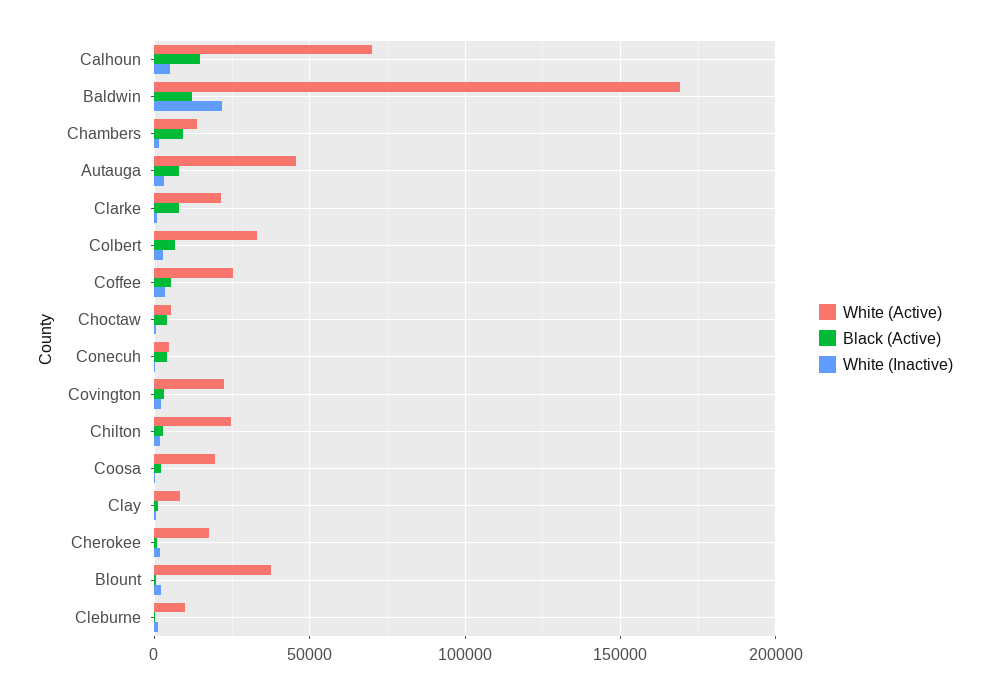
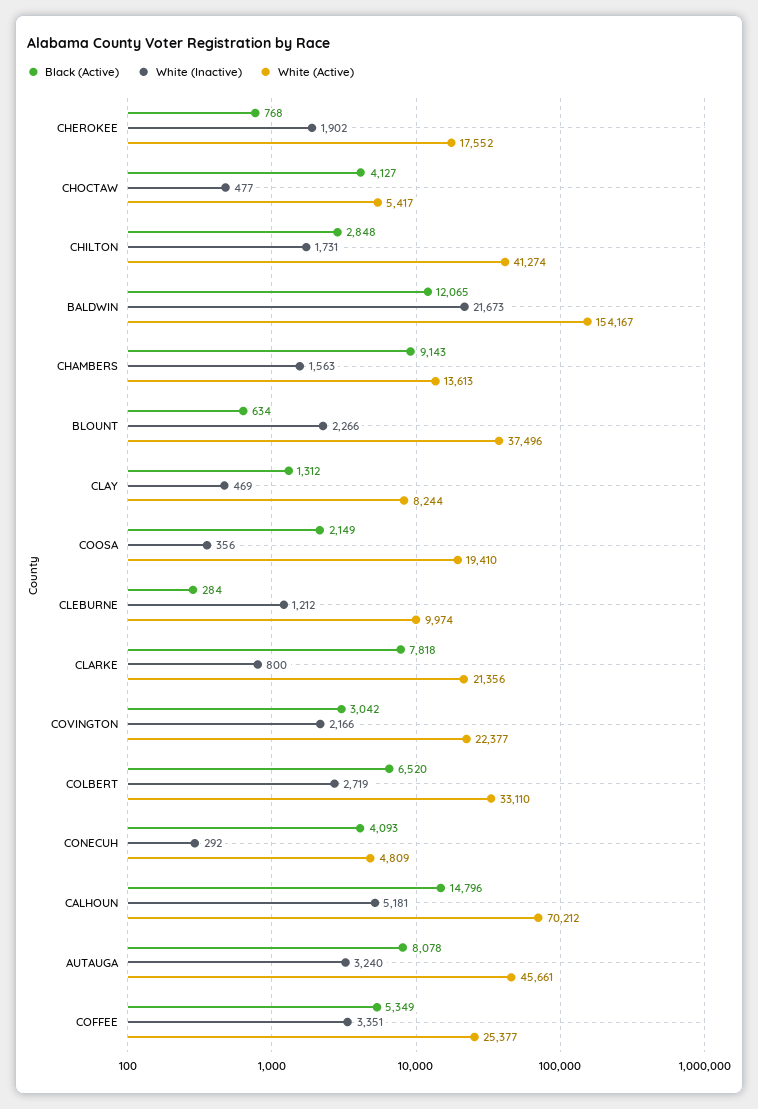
  {
    "White (Active)": {
      "Calhoun": 70212,
-     "Baldwin": 170000,
+     "Baldwin": 154167,
      "Chambers": 13613,
      "Autauga": 45661,
      "Clarke": 21356,
      "Colbert": 33110,
      "Coffee": 25377,
      "Choctaw": 5417,
      "Conecuh": 4809,
      "Covington": 22377,
-     "Chilton": 25000,
+     "Chilton": 41274,
      "Coosa": 19410,
      "Clay": 8244,
      "Cherokee": 17552,
      "Blount": 37496,
      "Cleburne": 9974
    },
    "Black (Active)": {
      "Calhoun": 14796,
      "Baldwin": 12065,
      "Chambers": 9143,
      "Autauga": 8078,
      "Clarke": 7818,
      "Colbert": 6520,
      "Coffee": 5349,
      "Choctaw": 4127,
      "Conecuh": 4093,
      "Covington": 3042,
      "Chilton": 2848,
      "Coosa": 2149,
      "Clay": 1312,
      "Cherokee": 768,
      "Blount": 634,
      "Cleburne": 284
    },
    "White (Inactive)": {
      "Calhoun": 5181,
      "Baldwin": 21673,
      "Chambers": 1563,
      "Autauga": 3240,
      "Clarke": 800,
      "Colbert": 2719,
      "Coffee": 3351,
      "Choctaw": 477,
      "Conecuh": 292,
      "Covington": 2166,
      "Chilton": 1731,
      "Coosa": 356,
      "Clay": 469,
      "Cherokee": 1902,
      "Blount": 2266,
      "Cleburne": 1212
    }
  }

